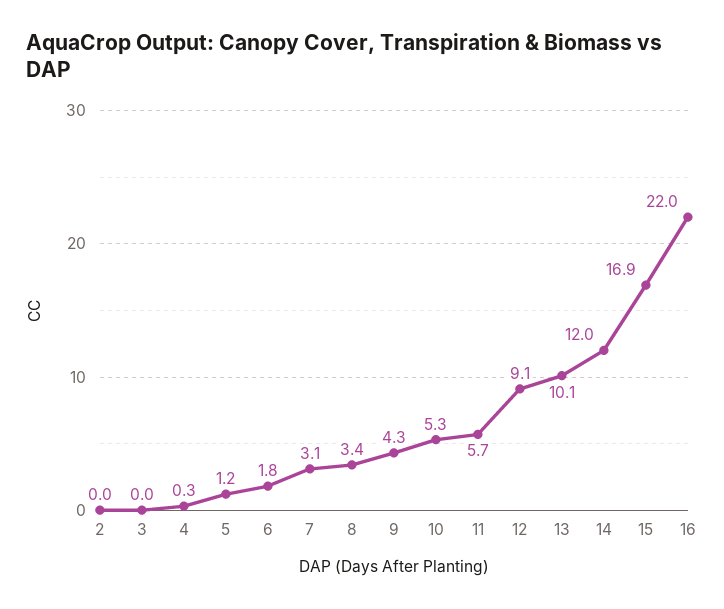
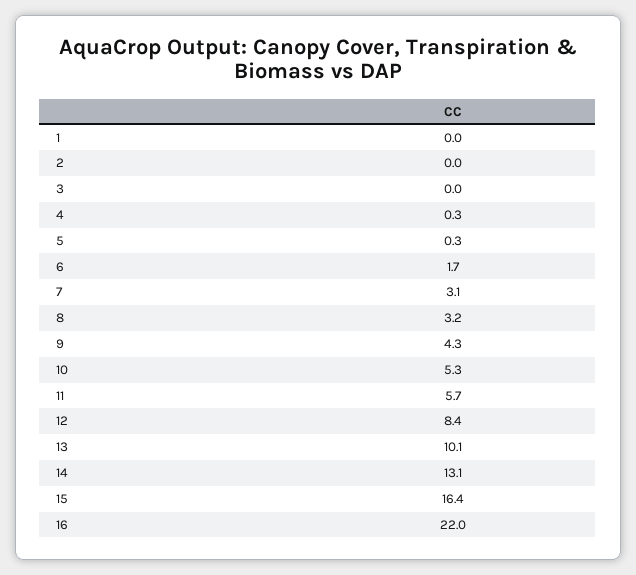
  {
    "2": 0,
    "3": 0,
    "4": 0.3,
-   "5": 1.2,
+   "5": 0.3,
-   "6": 1.8,
+   "6": 1.7,
    "7": 3.1,
-   "8": 3.4,
+   "8": 3.2,
    "9": 4.3,
    "10": 5.3,
    "11": 5.7,
-   "12": 9.1,
+   "12": 8.4,
    "13": 10.1,
-   "14": 12,
+   "14": 13.1,
-   "15": 16.9,
+   "15": 16.4,
-   "16": 22
+   "16": 22,
+   "1": 0
  }

